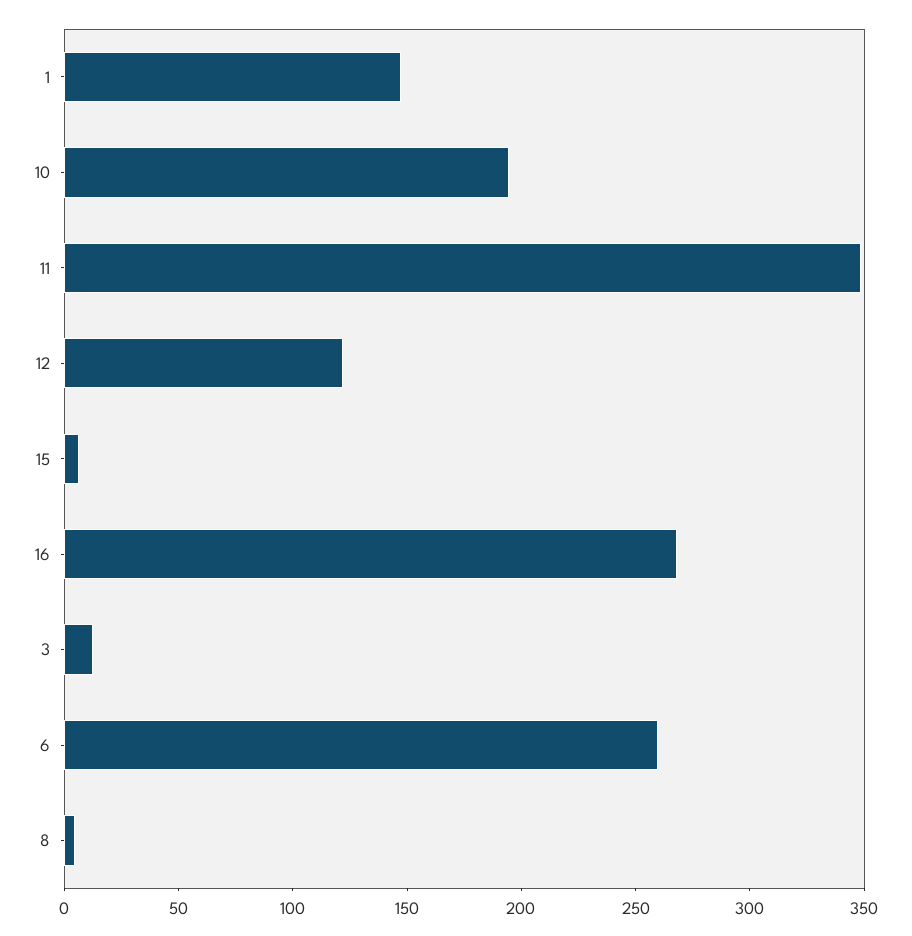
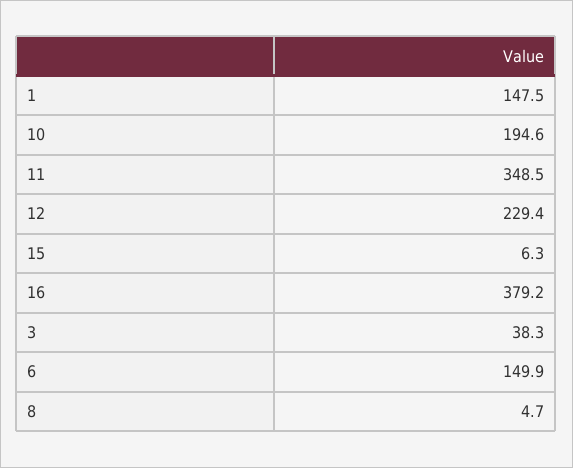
  {
    "1": 147.5,
    "10": 194.6,
    "11": 348.5,
-   "12": 120,
+   "12": 229.4,
    "15": 6.3,
-   "16": 270,
+   "16": 379.2,
-   "3": 10,
+   "3": 38.3,
-   "6": 260,
+   "6": 149.9,
    "8": 4.7
  }

